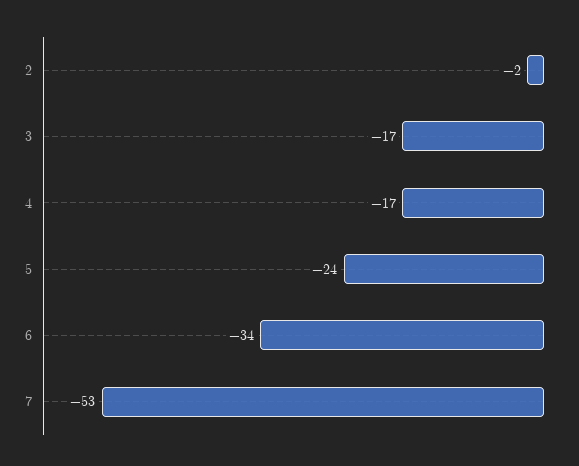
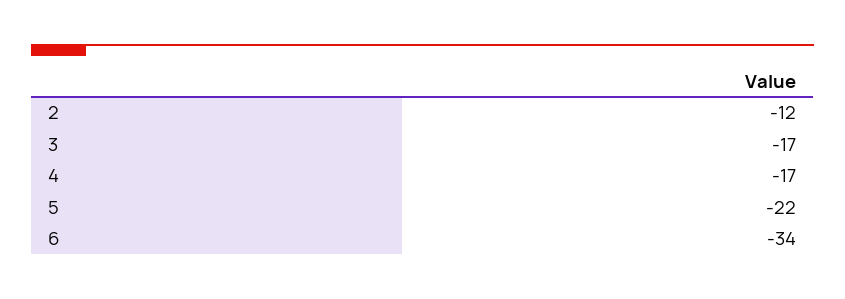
  {
-   "2": -2,
+   "2": -12,
    "3": -17,
    "4": -17,
-   "5": -24,
+   "5": -22,
-   "6": -34,
+   "6": -34
-   "7": -53
  }

